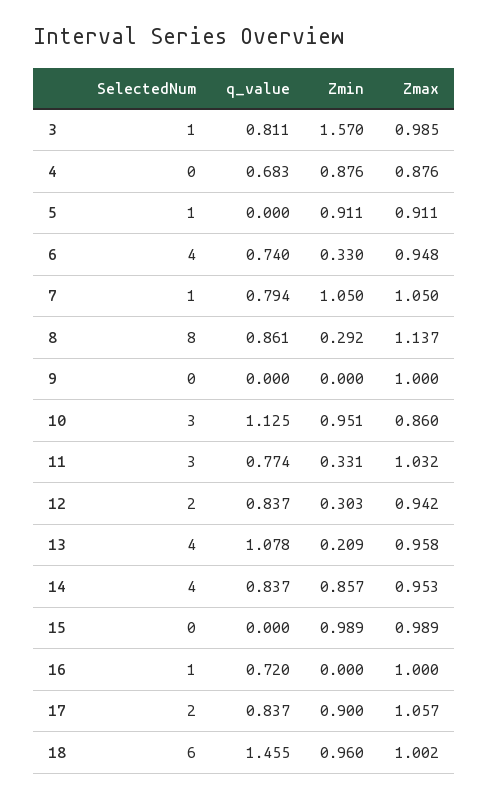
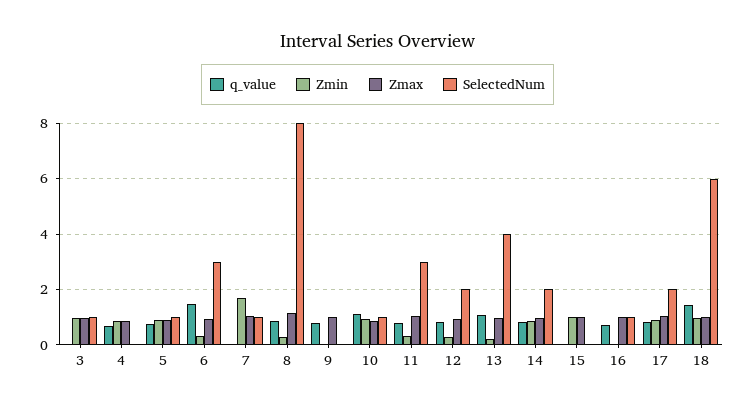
  {
    "SelectedNum": {
      "3": 1,
      "4": 0,
      "5": 1,
-     "6": 4,
+     "6": 3,
      "7": 1,
      "8": 8,
      "9": 0,
-     "10": 3,
+     "10": 1,
      "11": 3,
      "12": 2,
      "13": 4,
-     "14": 4,
+     "14": 2,
      "15": 0,
      "16": 1,
      "17": 2,
      "18": 6
    },
    "q_value": {
-     "3": 0.811,
+     "3": 0,
      "4": 0.683,
-     "5": 0,
+     "5": 0.75,
-     "6": 0.74,
+     "6": 1.5,
-     "7": 0.794,
+     "7": 0,
      "8": 0.861,
-     "9": 0,
+     "9": 0.75,
      "10": 1.125,
      "11": 0.774,
      "12": 0.837,
      "13": 1.078,
      "14": 0.837,
      "15": 0,
      "16": 0.72,
      "17": 0.837,
      "18": 1.455
    },
    "Zmin": {
-     "3": 1.57,
+     "3": 1,
      "4": 0.876,
      "5": 0.911,
      "6": 0.33,
-     "7": 1.05,
+     "7": 1.75,
      "8": 0.292,
      "9": 0,
      "10": 0.951,
      "11": 0.331,
      "12": 0.303,
      "13": 0.209,
      "14": 0.857,
      "15": 0.989,
      "16": 0,
      "17": 0.9,
      "18": 0.96
    },
    "Zmax": {
      "3": 0.985,
      "4": 0.876,
      "5": 0.911,
      "6": 0.948,
      "7": 1.05,
      "8": 1.137,
      "9": 1,
      "10": 0.86,
      "11": 1.032,
      "12": 0.942,
      "13": 0.958,
      "14": 0.953,
      "15": 0.989,
      "16": 1,
      "17": 1.057,
      "18": 1.002
    }
  }

